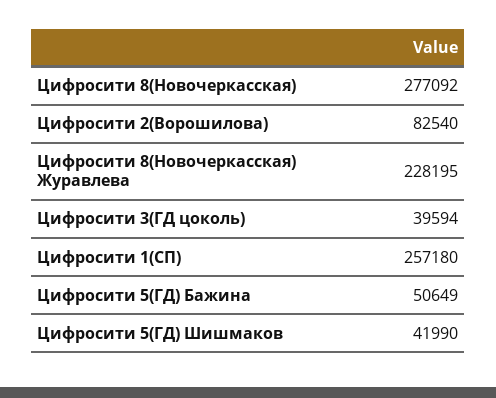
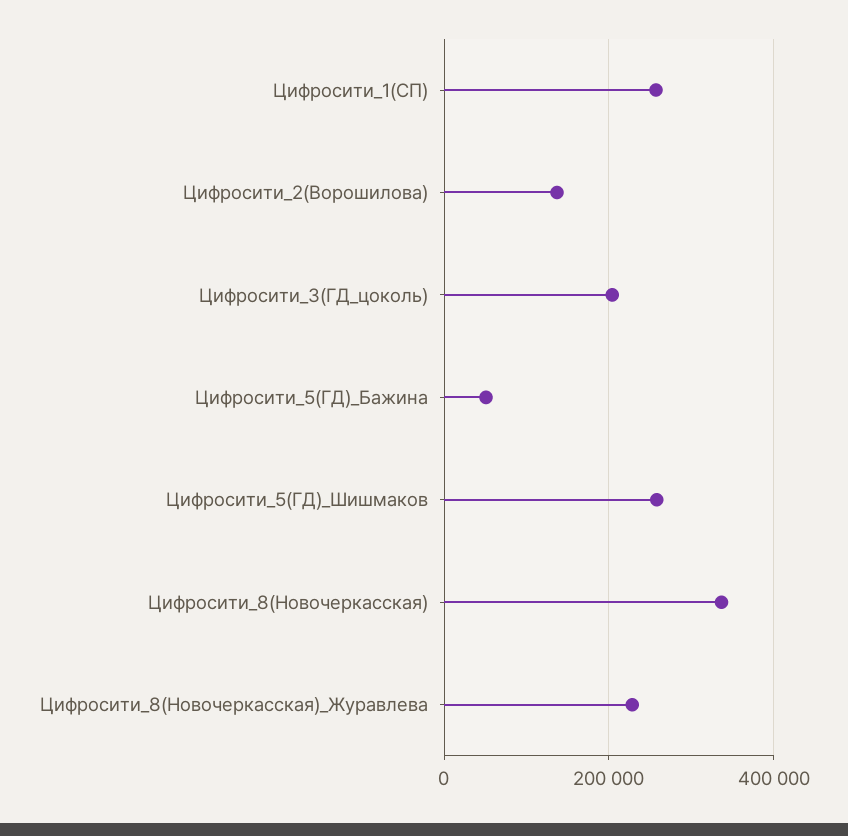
  {
-   "Цифросити 8(Новочеркасская)": 277092,
+   "Цифросити 8(Новочеркасская)": 340000,
-   "Цифросити 2(Ворошилова)": 82540,
+   "Цифросити 2(Ворошилова)": 140000,
    "Цифросити 8(Новочеркасская) Журавлева": 228195,
-   "Цифросити 3(ГД цоколь)": 39594,
+   "Цифросити 3(ГД цоколь)": 200000,
    "Цифросити 1(СП)": 257180,
    "Цифросити 5(ГД) Бажина": 50649,
-   "Цифросити 5(ГД) Шишмаков": 41990
+   "Цифросити 5(ГД) Шишмаков": 260000
  }

